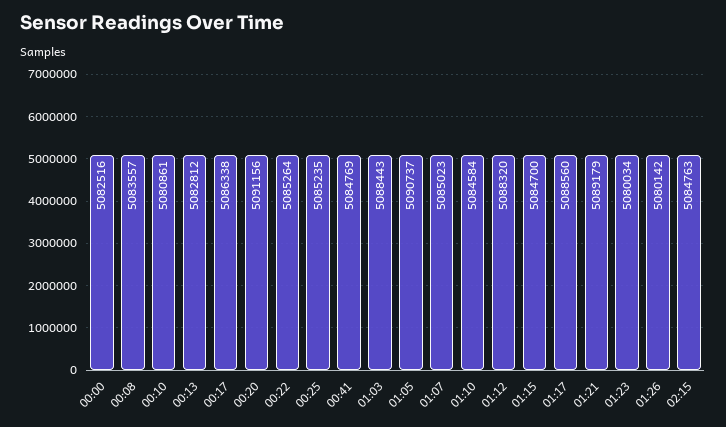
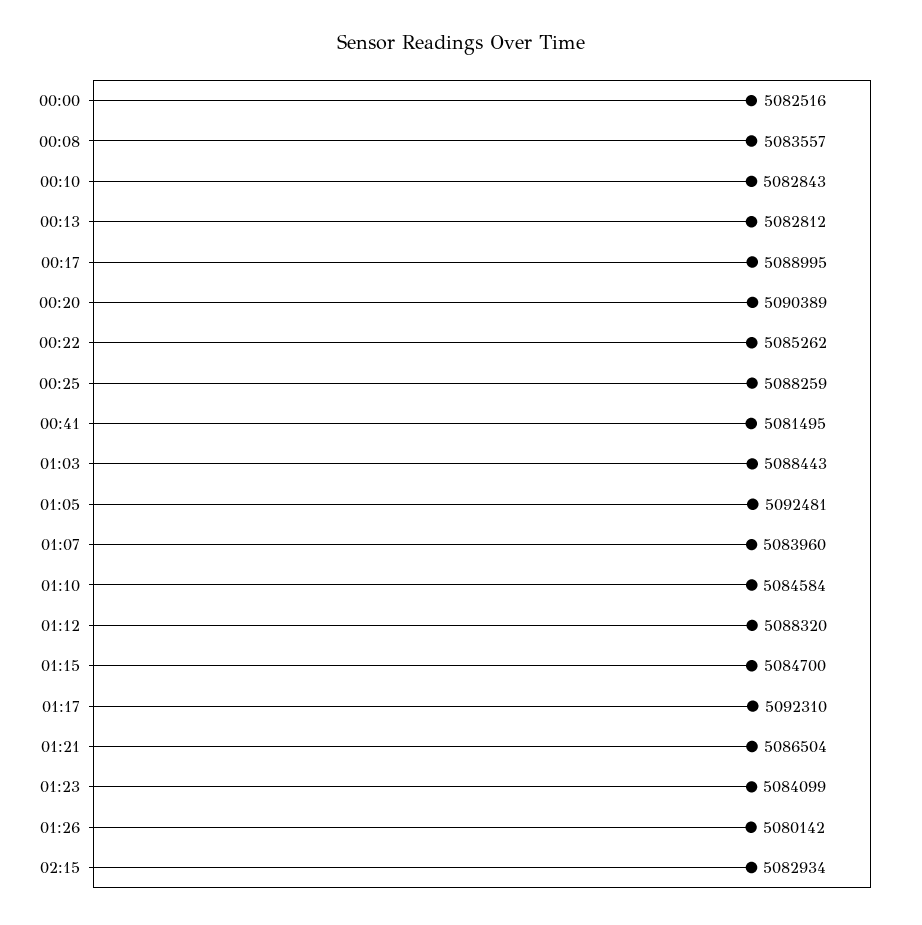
  {
    "00:00": 5082516,
    "00:08": 5083557,
-   "00:10": 5080861,
+   "00:10": 5082843,
    "00:13": 5082812,
-   "00:17": 5086338,
+   "00:17": 5088995,
-   "00:20": 5091156,
+   "00:20": 5090389,
-   "00:22": 5085264,
+   "00:22": 5085262,
-   "00:25": 5085235,
+   "00:25": 5088259,
-   "00:41": 5084769,
+   "00:41": 5081495,
    "01:03": 5088443,
-   "01:05": 5090737,
+   "01:05": 5092481,
-   "01:07": 5085023,
+   "01:07": 5083960,
    "01:10": 5084584,
    "01:12": 5088320,
    "01:15": 5084700,
-   "01:17": 5088560,
+   "01:17": 5092310,
-   "01:21": 5089179,
+   "01:21": 5086504,
-   "01:23": 5080034,
+   "01:23": 5084099,
    "01:26": 5080142,
-   "02:15": 5084763
+   "02:15": 5082934
  }

